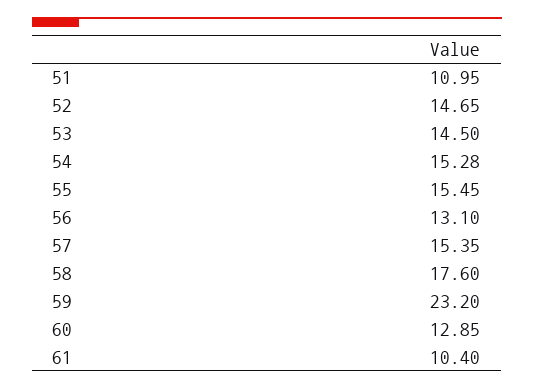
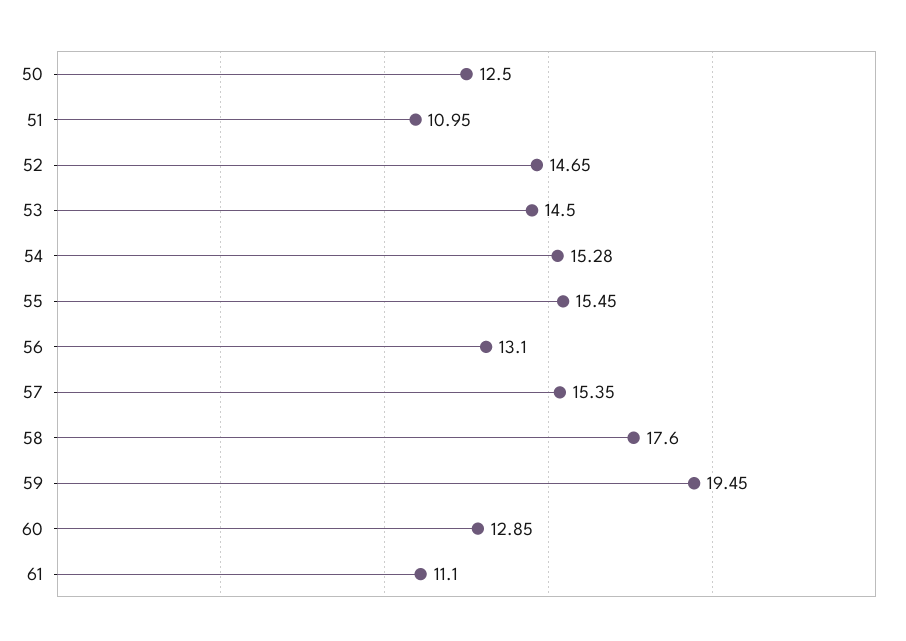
  {
    "51": 10.95,
    "52": 14.65,
    "53": 14.5,
    "54": 15.28,
    "55": 15.45,
    "56": 13.1,
    "57": 15.35,
    "58": 17.6,
-   "59": 23.2,
+   "59": 19.45,
    "60": 12.85,
-   "61": 10.4
+   "61": 11.1,
+   "50": 12.5
  }

